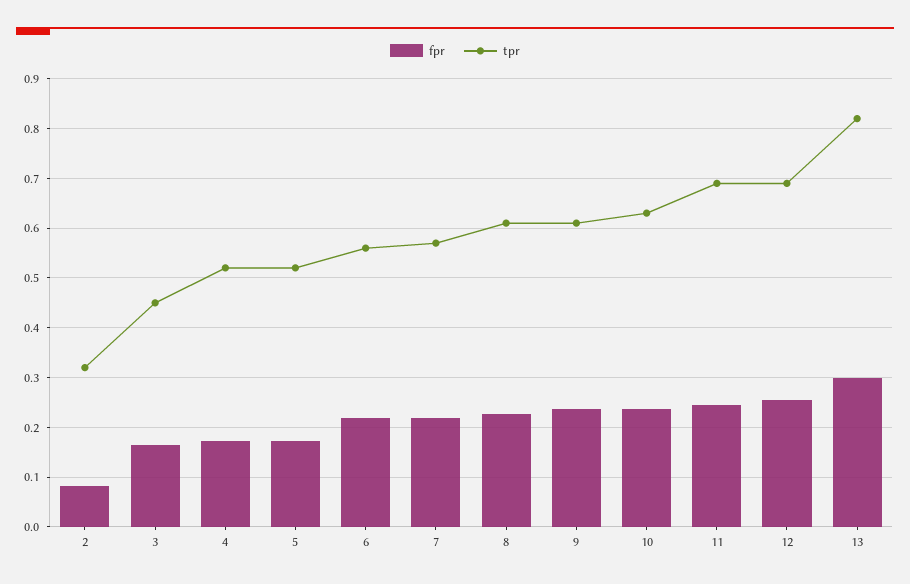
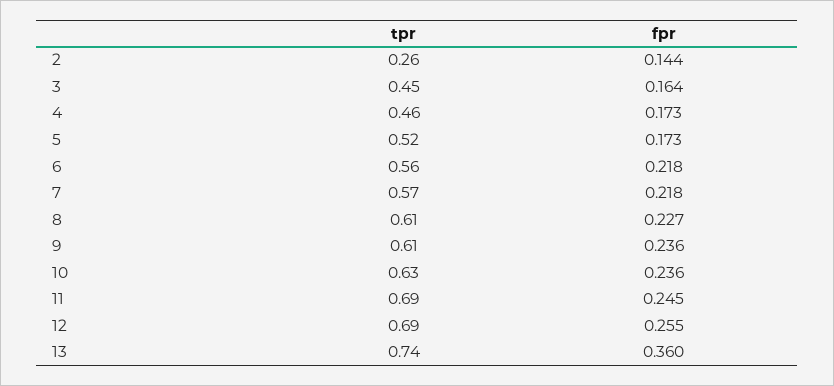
  {
    "fpr": {
-     "2": 0.08,
+     "2": 0.144,
      "3": 0.164,
      "4": 0.173,
      "5": 0.173,
      "6": 0.218,
      "7": 0.218,
      "8": 0.227,
      "9": 0.236,
      "10": 0.236,
      "11": 0.245,
      "12": 0.255,
-     "13": 0.3
+     "13": 0.36
    },
    "tpr": {
-     "2": 0.32,
+     "2": 0.26,
      "3": 0.45,
-     "4": 0.52,
+     "4": 0.46,
      "5": 0.52,
      "6": 0.56,
      "7": 0.57,
      "8": 0.61,
      "9": 0.61,
      "10": 0.63,
      "11": 0.69,
      "12": 0.69,
-     "13": 0.82
+     "13": 0.74
    }
  }

